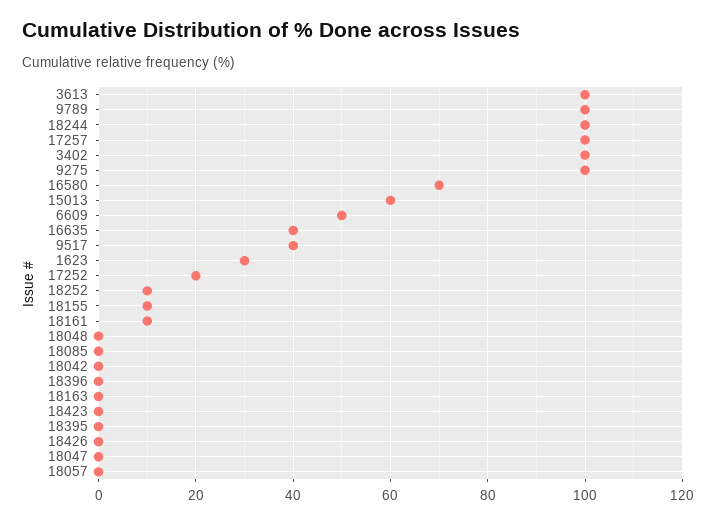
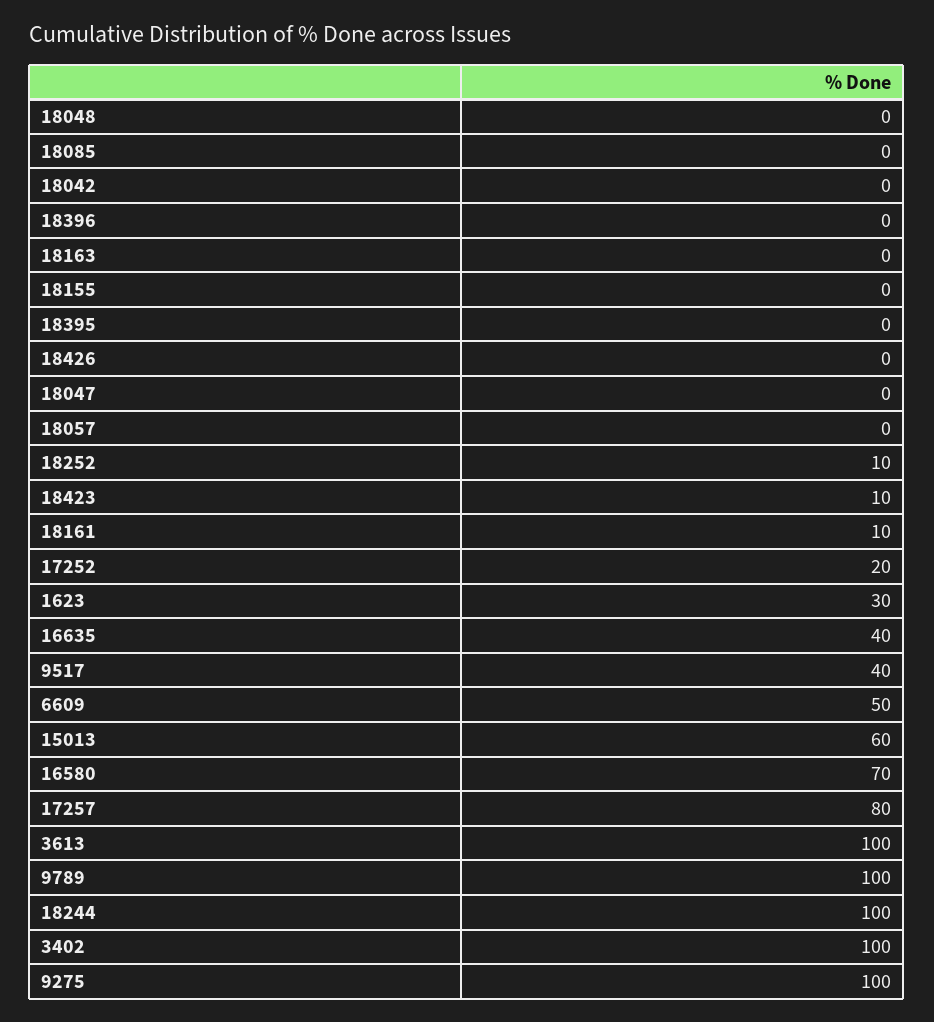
  {
    "3613": 100,
    "9789": 100,
    "18244": 100,
-   "17257": 100,
+   "17257": 80,
    "3402": 100,
    "9275": 100,
    "16580": 70,
    "15013": 60,
    "6609": 50,
    "16635": 40,
    "9517": 40,
    "1623": 30,
    "17252": 20,
    "18252": 10,
-   "18155": 10,
+   "18155": 0,
    "18161": 10,
    "18048": 0,
    "18085": 0,
    "18042": 0,
    "18396": 0,
    "18163": 0,
-   "18423": 0,
+   "18423": 10,
    "18395": 0,
    "18426": 0,
    "18047": 0,
    "18057": 0
  }

